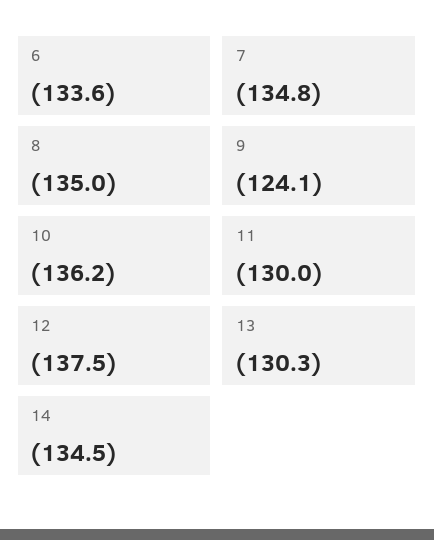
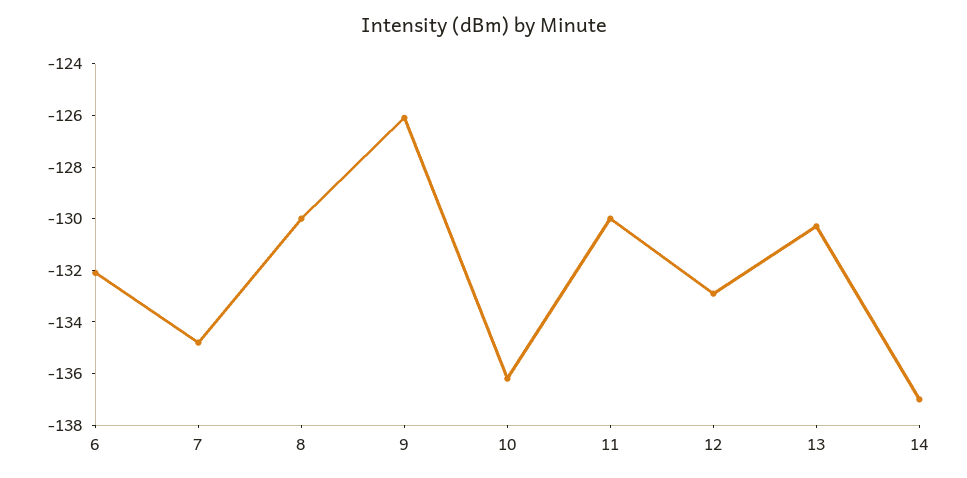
  {
-   "6": -133.6,
+   "6": -132,
    "7": -134.8,
-   "8": -135,
+   "8": -130,
-   "9": -124.1,
+   "9": -126,
    "10": -136.2,
    "11": -130,
-   "12": -137.5,
+   "12": -133,
    "13": -130.3,
-   "14": -134.5
+   "14": -137
  }

